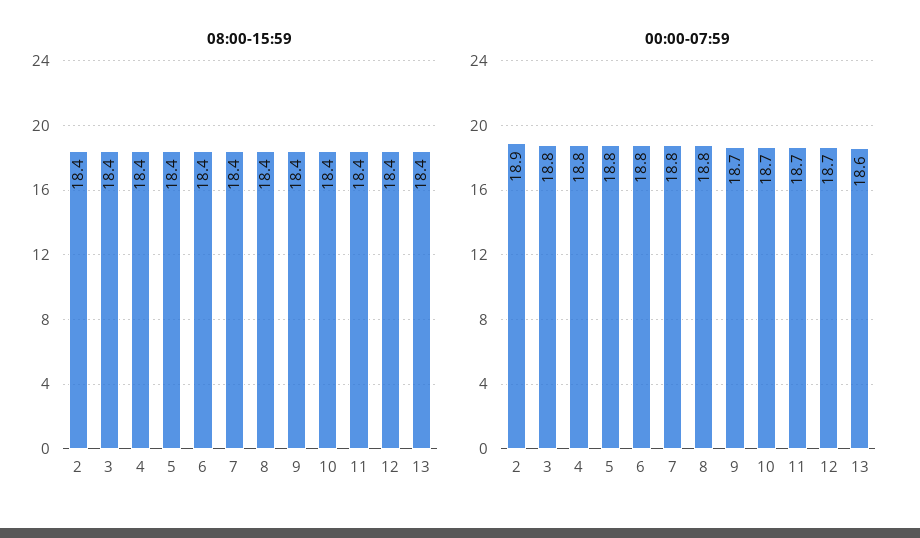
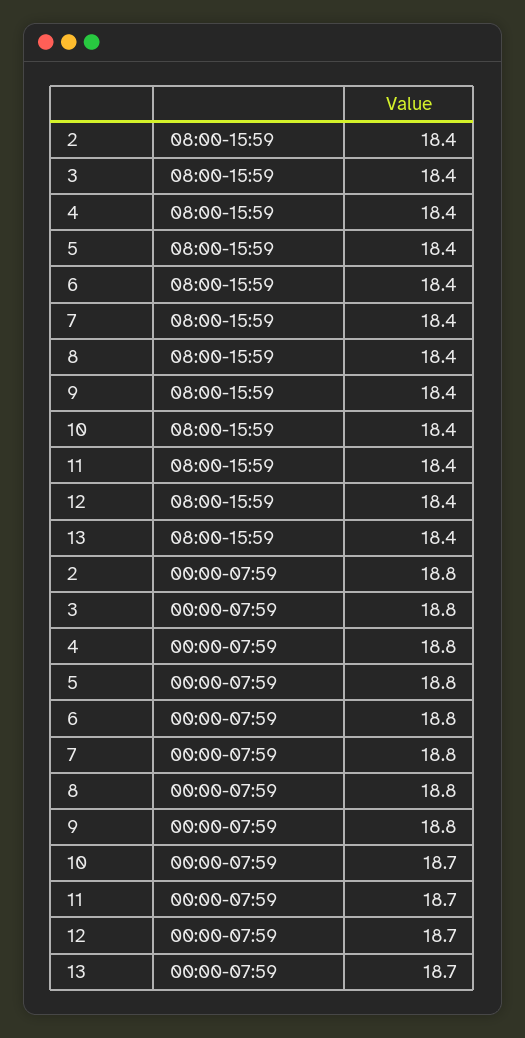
  {
    "08:00-15:59": {
      "2": 18.4,
      "3": 18.4,
      "4": 18.4,
      "5": 18.4,
      "6": 18.4,
      "7": 18.4,
      "8": 18.4,
      "9": 18.4,
      "10": 18.4,
      "11": 18.4,
      "12": 18.4,
      "13": 18.4
    },
    "00:00-07:59": {
-     "2": 18.9,
+     "2": 18.8,
      "3": 18.8,
      "4": 18.8,
      "5": 18.8,
      "6": 18.8,
      "7": 18.8,
      "8": 18.8,
-     "9": 18.7,
+     "9": 18.8,
      "10": 18.7,
      "11": 18.7,
      "12": 18.7,
-     "13": 18.6
+     "13": 18.7
    }
  }

